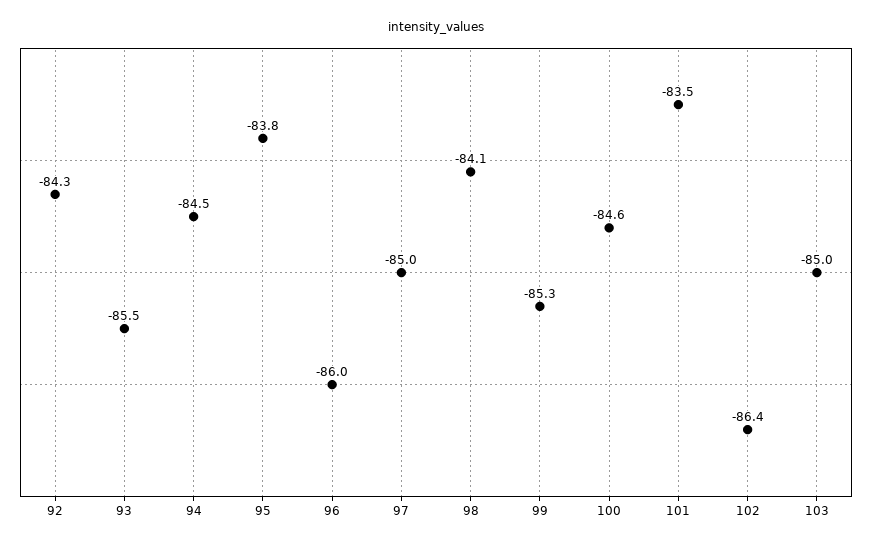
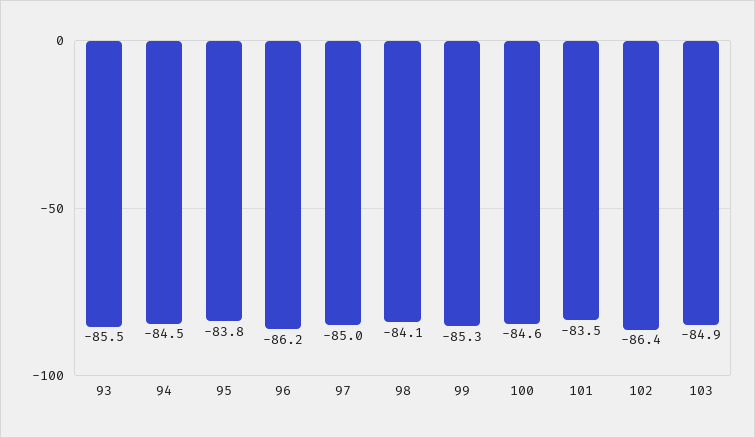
  {
-   "92": -84.3,
    "93": -85.5,
    "94": -84.5,
    "95": -83.8,
-   "96": -86,
+   "96": -86.2,
    "97": -85,
    "98": -84.1,
    "99": -85.3,
    "100": -84.6,
    "101": -83.5,
    "102": -86.4,
-   "103": -85
+   "103": -84.9
  }

